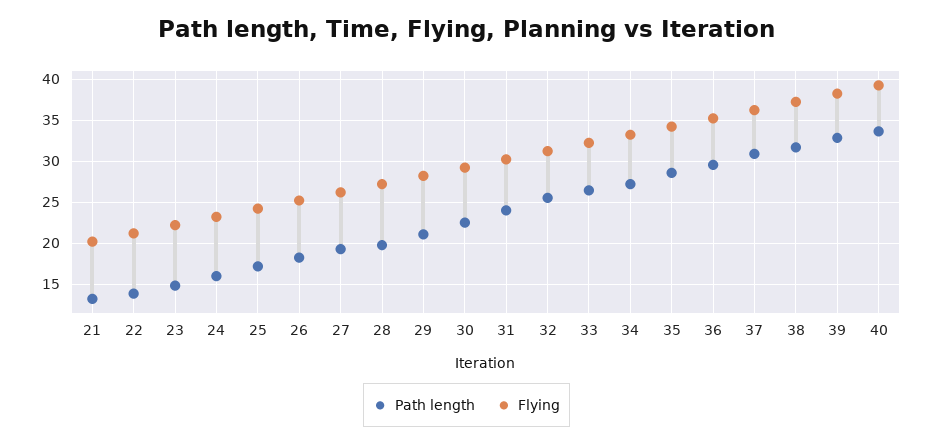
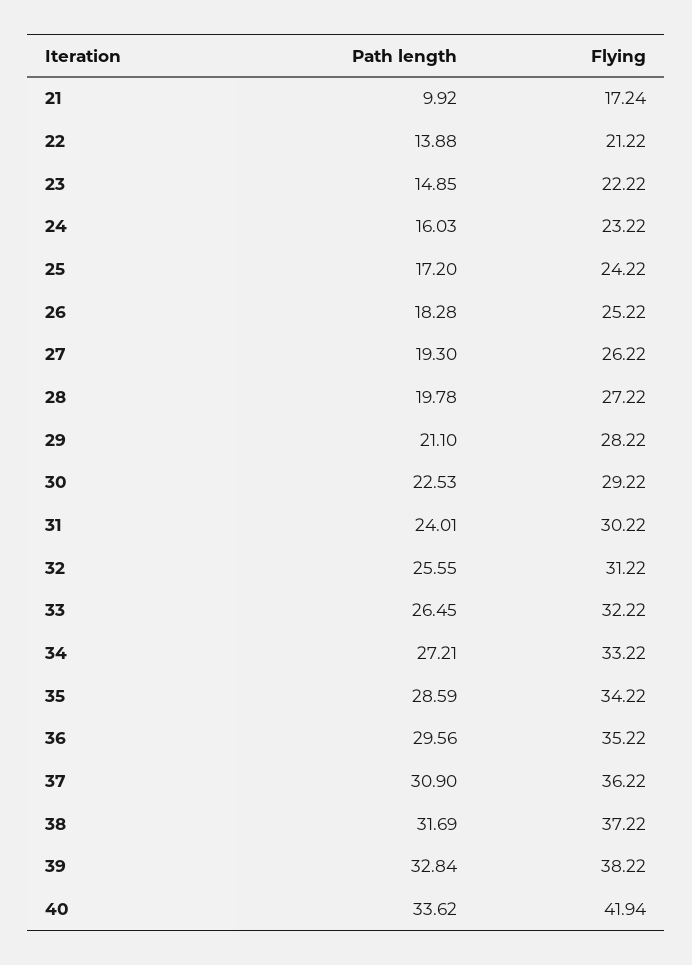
  {
    "Path length": {
-     "21": 13,
+     "21": 9.92,
      "22": 13.88,
      "23": 14.85,
      "24": 16.03,
      "25": 17.2,
      "26": 18.28,
      "27": 19.3,
      "28": 19.78,
      "29": 21.1,
      "30": 22.53,
      "31": 24.01,
      "32": 25.55,
      "33": 26.45,
      "34": 27.21,
      "35": 28.59,
      "36": 29.56,
      "37": 30.9,
      "38": 31.69,
      "39": 32.84,
      "40": 33.62
    },
    "Flying": {
-     "21": 20,
+     "21": 17.24,
      "22": 21.22,
      "23": 22.22,
      "24": 23.22,
      "25": 24.22,
      "26": 25.22,
      "27": 26.22,
      "28": 27.22,
      "29": 28.22,
      "30": 29.22,
      "31": 30.22,
      "32": 31.22,
      "33": 32.22,
      "34": 33.22,
      "35": 34.22,
      "36": 35.22,
      "37": 36.22,
      "38": 37.22,
      "39": 38.22,
-     "40": 39
+     "40": 41.94
    }
  }

